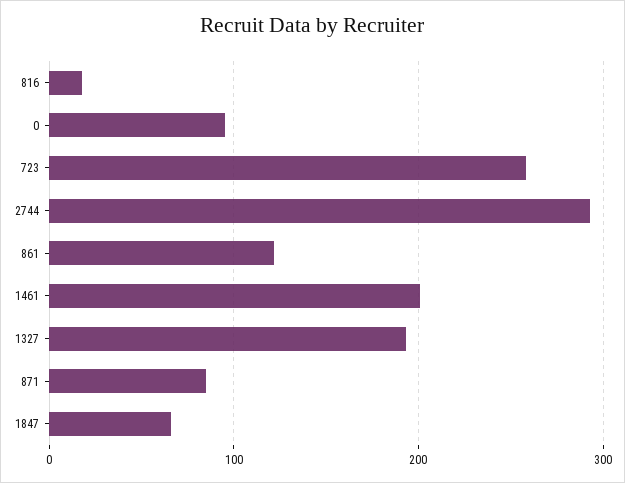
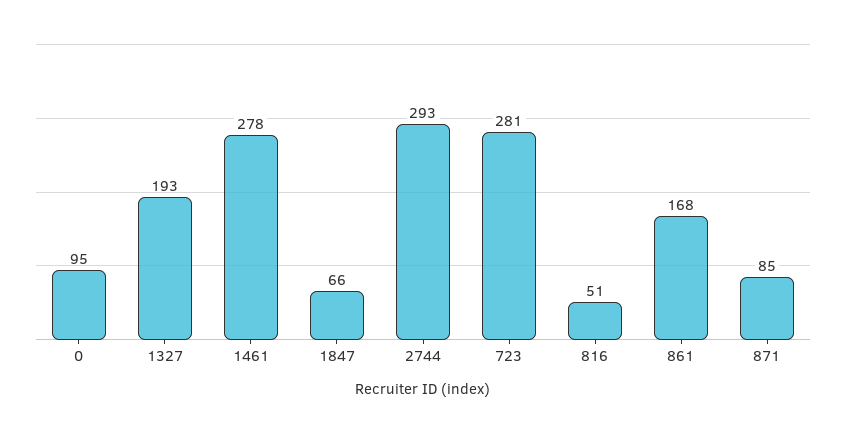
  {
-   "816": 20,
+   "816": 51,
    "0": 95,
-   "723": 260,
+   "723": 281,
    "2744": 293,
-   "861": 120,
+   "861": 168,
-   "1461": 200,
+   "1461": 278,
    "1327": 193,
    "871": 85,
    "1847": 66
  }

